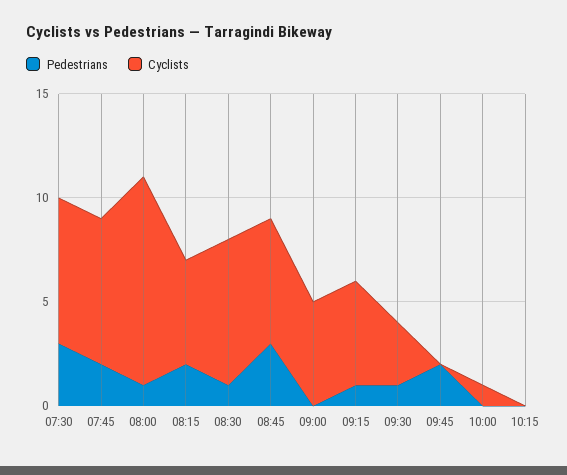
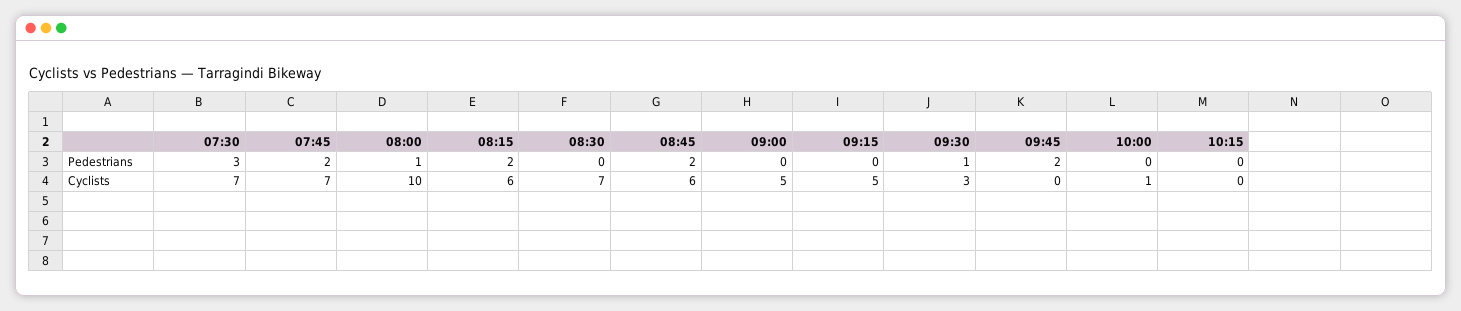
  {
    "Pedestrians": {
      "07:30": 3,
      "07:45": 2,
      "08:00": 1,
      "08:15": 2,
-     "08:30": 1,
+     "08:30": 0,
-     "08:45": 3,
+     "08:45": 2,
      "09:00": 0,
-     "09:15": 1,
+     "09:15": 0,
      "09:30": 1,
      "09:45": 2,
      "10:00": 0,
      "10:15": 0
    },
    "Cyclists": {
      "07:30": 7,
      "07:45": 7,
      "08:00": 10,
-     "08:15": 5,
+     "08:15": 6,
      "08:30": 7,
      "08:45": 6,
      "09:00": 5,
      "09:15": 5,
      "09:30": 3,
      "09:45": 0,
      "10:00": 1,
      "10:15": 0
    }
  }

